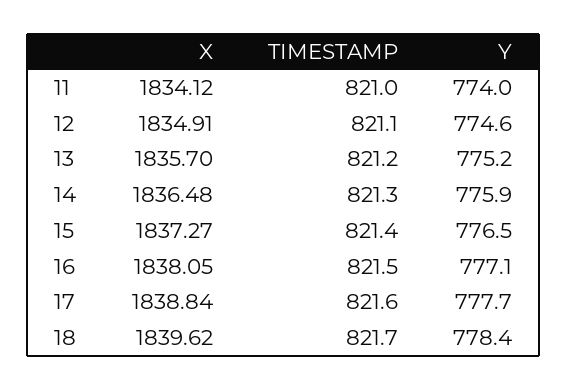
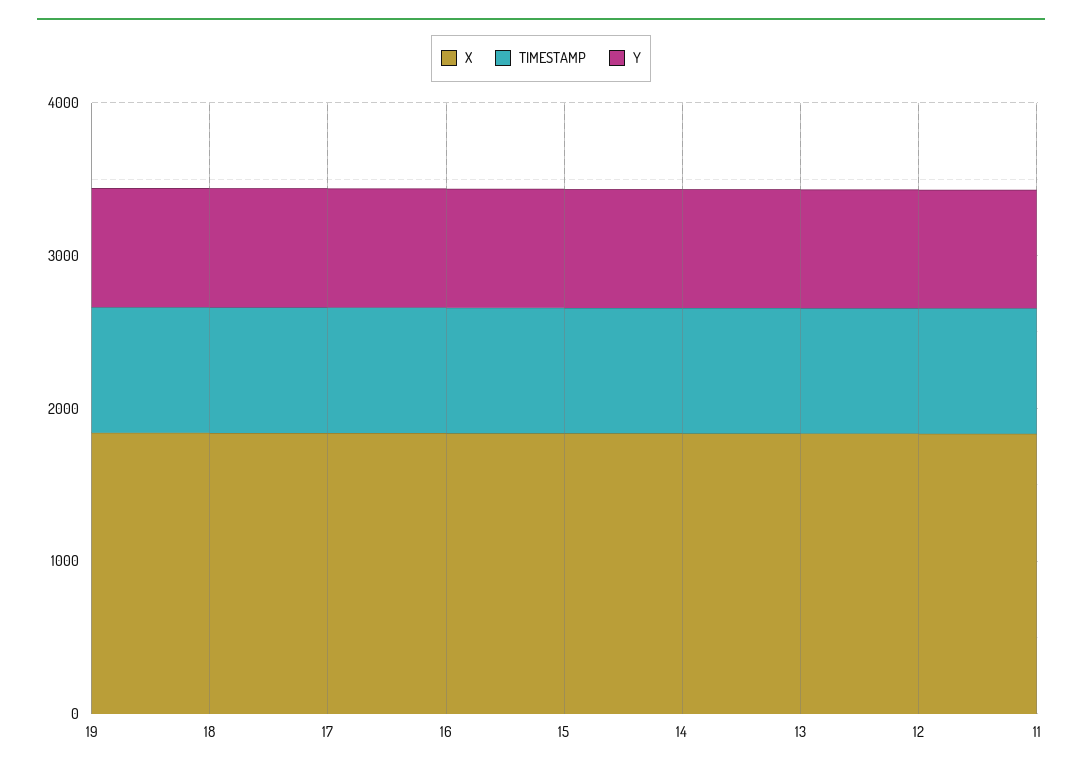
  {
    "X": {
      "11": 1834.12,
      "12": 1834.91,
      "13": 1835.7,
      "14": 1836.48,
      "15": 1837.27,
      "16": 1838.05,
      "17": 1838.84,
-     "18": 1839.62
+     "18": 1839.62,
+     "19": 1800
    },
    "TIMESTAMP": {
      "11": 821,
      "12": 821.1,
      "13": 821.2,
      "14": 821.3,
      "15": 821.4,
      "16": 821.5,
      "17": 821.6,
-     "18": 821.7
+     "18": 821.7,
+     "19": 800
    },
    "Y": {
      "11": 774,
      "12": 774.6,
      "13": 775.2,
      "14": 775.9,
      "15": 776.5,
      "16": 777.1,
      "17": 777.7,
-     "18": 778.4
+     "18": 778.4,
+     "19": 800
    }
  }

